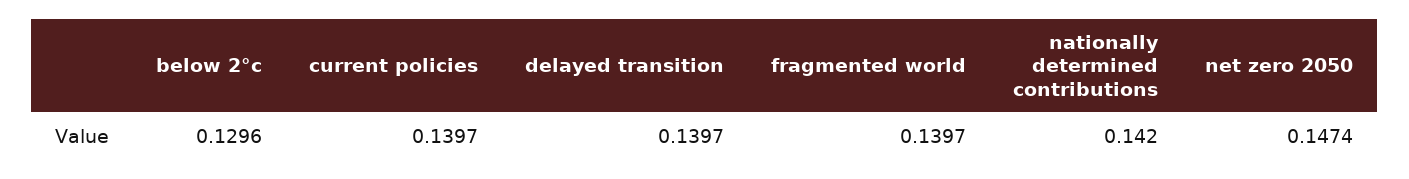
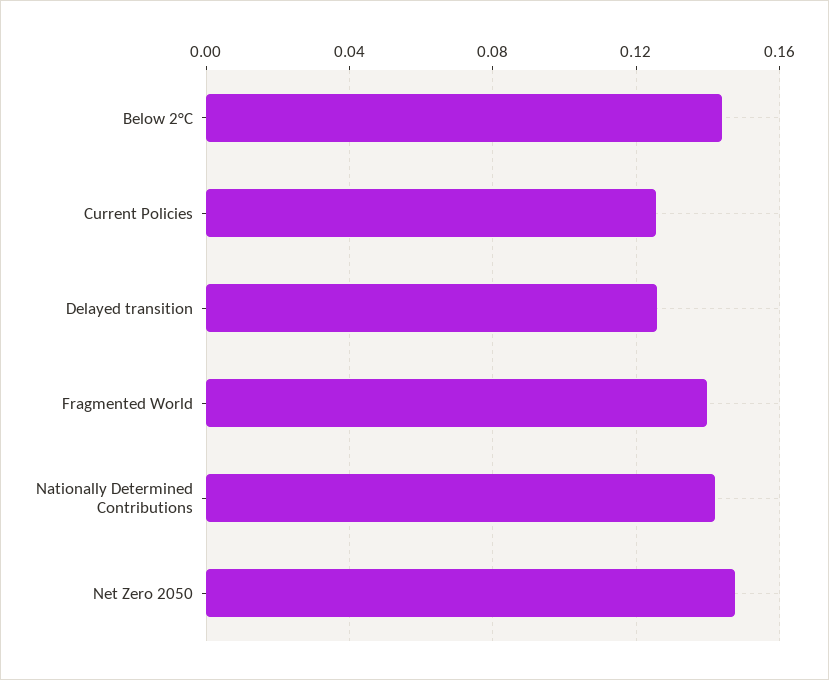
  {
-   "below 2°c": 0.1296,
+   "below 2°c": 0.145,
-   "current policies": 0.1397,
+   "current policies": 0.125,
-   "delayed transition": 0.1397,
+   "delayed transition": 0.125,
    "fragmented world": 0.1397,
    "nationally determined contributions": 0.142,
    "net zero 2050": 0.1474
  }

